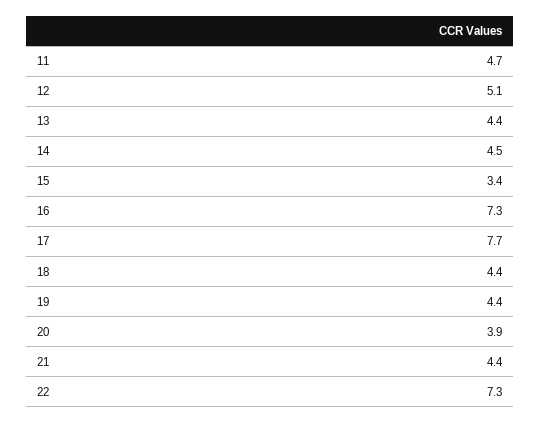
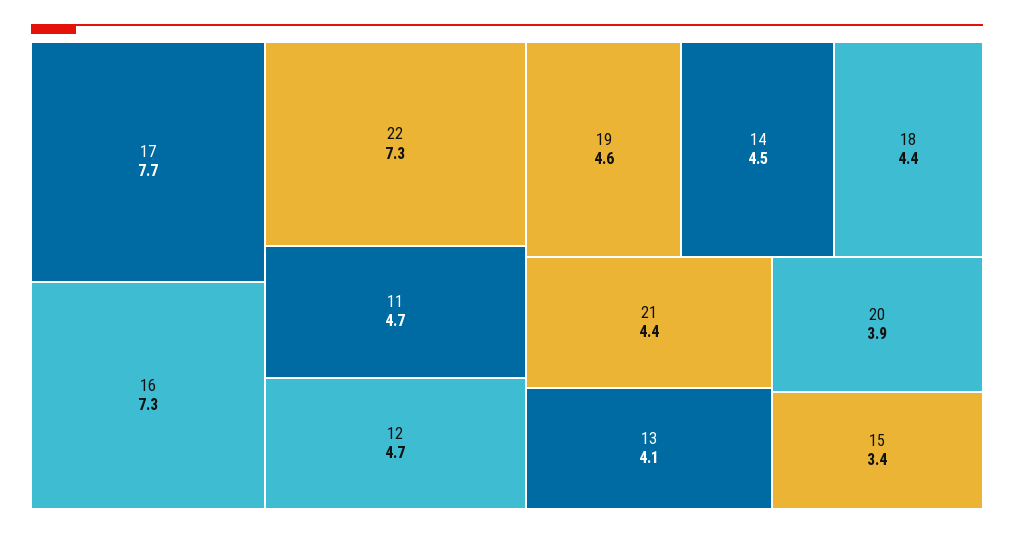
  {
    "11": 4.7,
-   "12": 5.1,
+   "12": 4.7,
-   "13": 4.4,
+   "13": 4.1,
    "14": 4.5,
    "15": 3.4,
    "16": 7.3,
    "17": 7.7,
    "18": 4.4,
-   "19": 4.4,
+   "19": 4.6,
    "20": 3.9,
    "21": 4.4,
    "22": 7.3
  }

